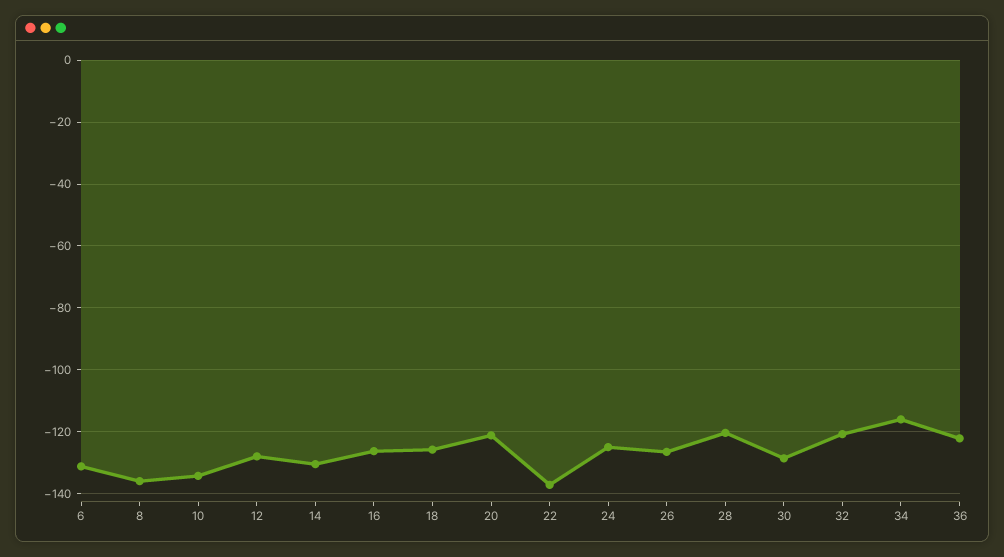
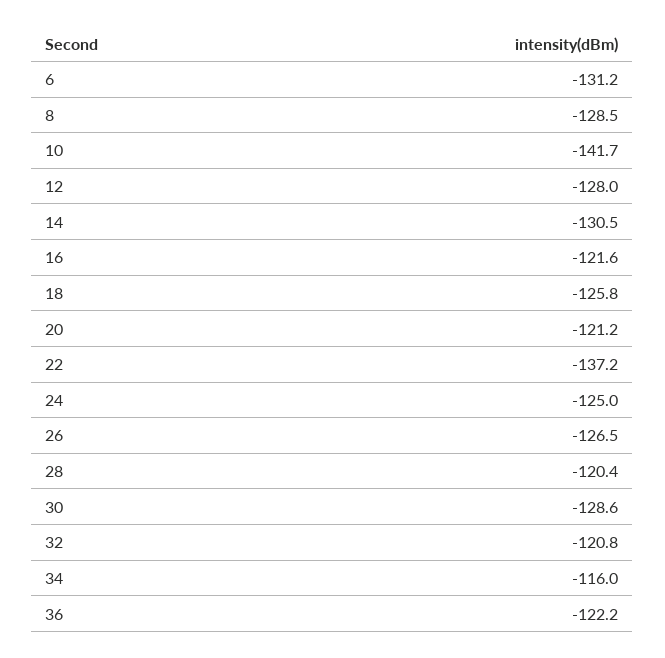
  {
    "6": -131.2,
-   "8": -136,
+   "8": -128.5,
-   "10": -134,
+   "10": -141.7,
    "12": -128,
    "14": -130.5,
-   "16": -126,
+   "16": -121.6,
    "18": -125.8,
    "20": -121.2,
    "22": -137.2,
    "24": -125,
    "26": -126.5,
    "28": -120.4,
    "30": -128.6,
    "32": -120.8,
    "34": -116,
    "36": -122.2
  }

